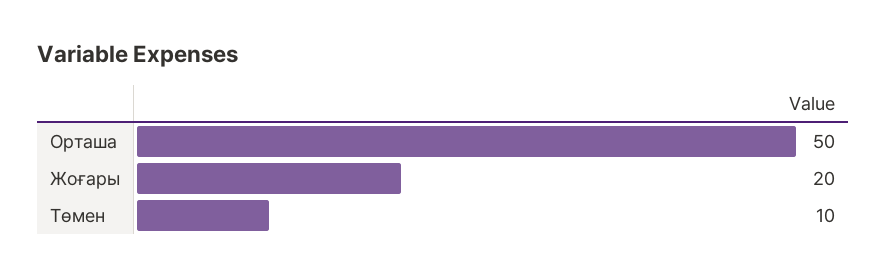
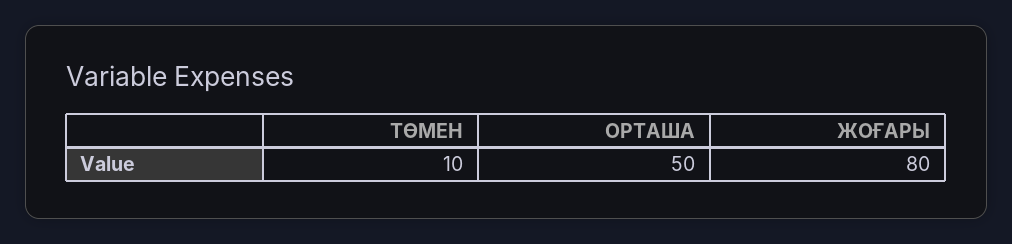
  {
    "Орташа": 50,
-   "Жоғары": 20,
+   "Жоғары": 80,
    "Төмен": 10
  }

